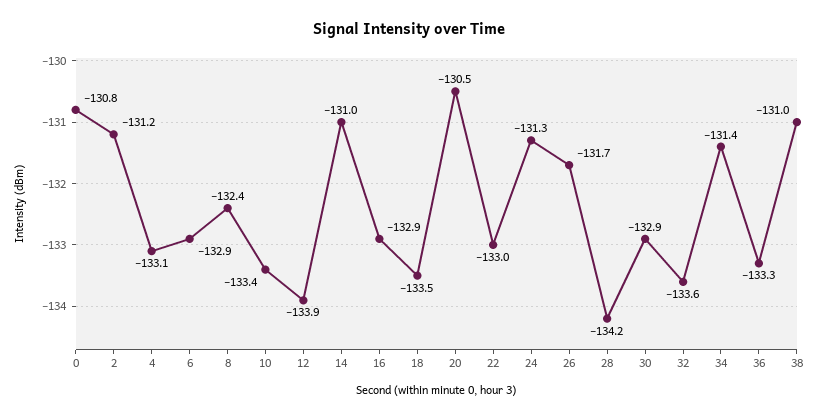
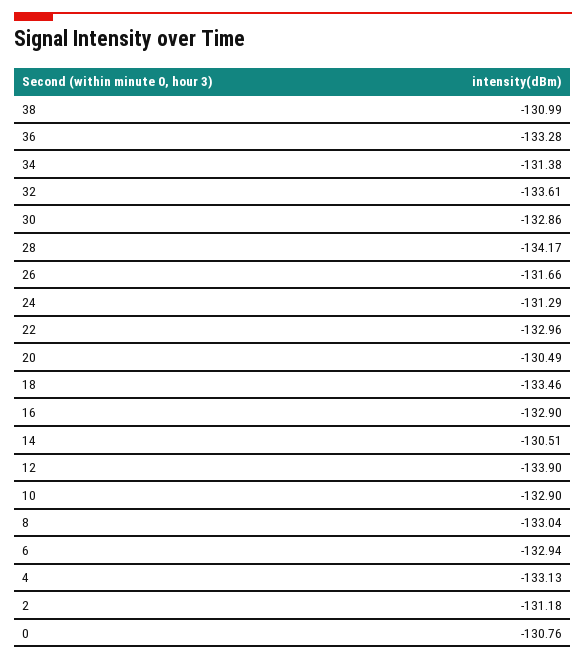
  {
    "0": -130.76,
    "2": -131.18,
    "4": -133.13,
    "6": -132.94,
-   "8": -132.4,
+   "8": -133.04,
-   "10": -133.4,
+   "10": -132.9,
    "12": -133.9,
-   "14": -131,
+   "14": -130.51,
    "16": -132.9,
    "18": -133.46,
    "20": -130.49,
    "22": -132.96,
    "24": -131.29,
    "26": -131.66,
    "28": -134.17,
    "30": -132.86,
    "32": -133.61,
    "34": -131.38,
    "36": -133.28,
    "38": -130.99
  }

